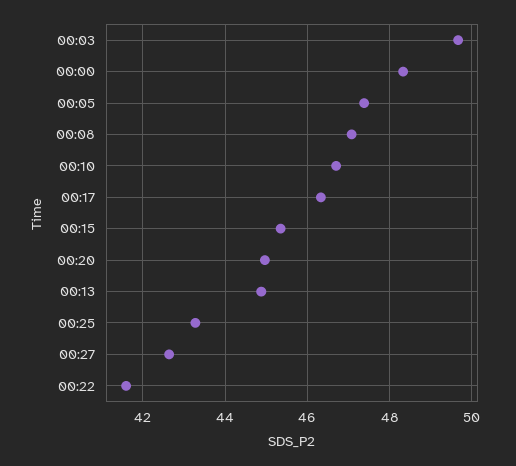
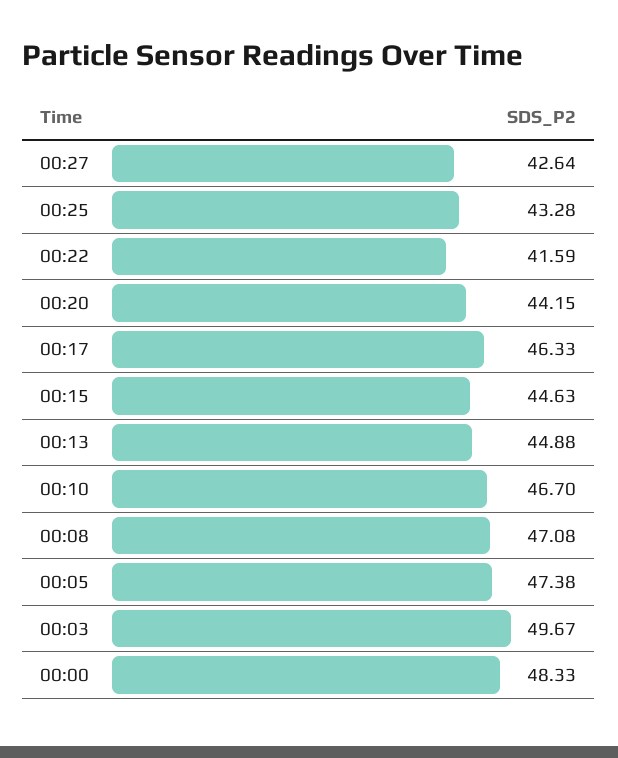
  {
    "00:03": 49.67,
    "00:00": 48.33,
    "00:05": 47.38,
    "00:08": 47.08,
    "00:10": 46.7,
    "00:17": 46.33,
-   "00:15": 45.4,
+   "00:15": 44.63,
-   "00:20": 45,
+   "00:20": 44.15,
    "00:13": 44.88,
    "00:25": 43.28,
    "00:27": 42.64,
    "00:22": 41.59
  }

